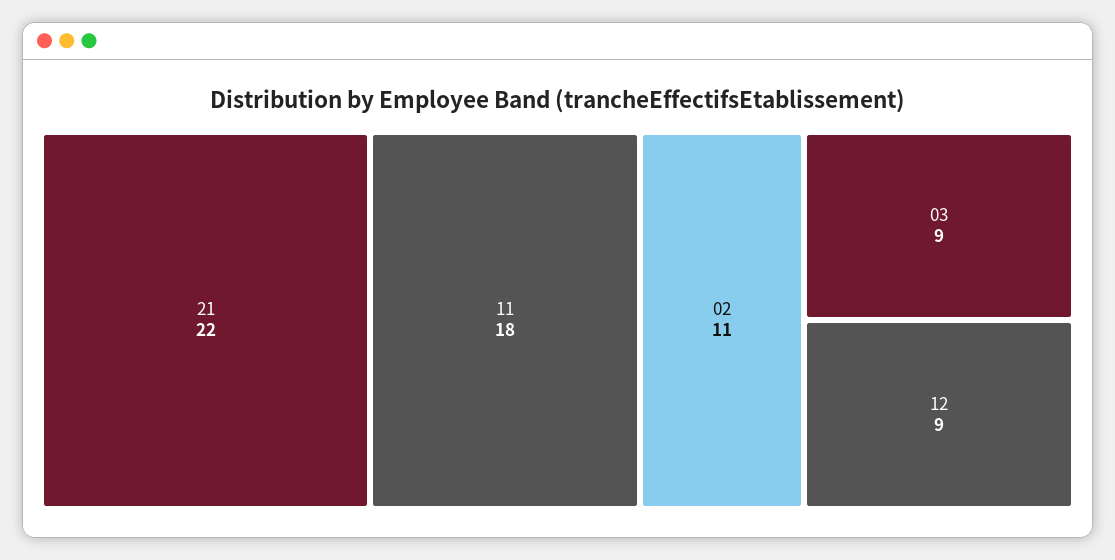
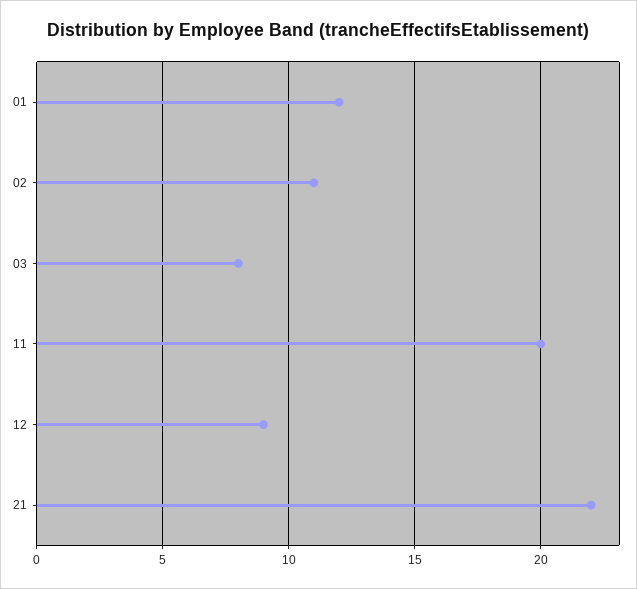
  {
    "21": 22,
-   "11": 18,
+   "11": 20,
    "02": 11,
-   "03": 9,
+   "03": 8,
-   "12": 9
+   "12": 9,
+   "01": 12
  }

